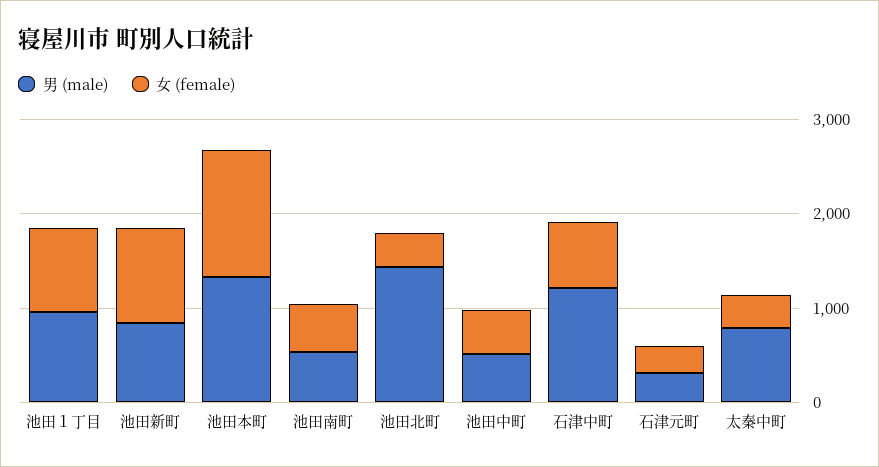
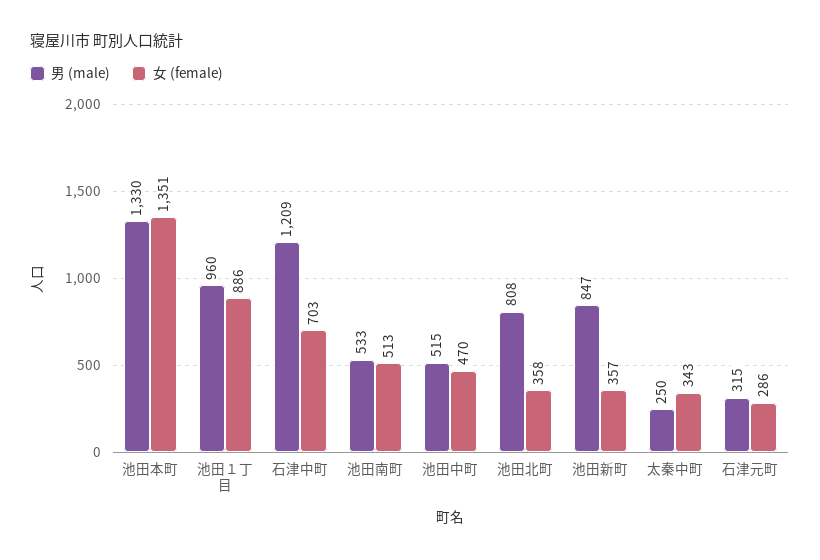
  {
    "男 (male)": {
      "池田１丁目": 960,
      "池田新町": 847,
      "池田本町": 1330,
      "池田南町": 533,
-     "池田北町": 1400,
+     "池田北町": 808,
      "池田中町": 515,
      "石津中町": 1209,
      "石津元町": 315,
-     "太秦中町": 800
+     "太秦中町": 250
    },
    "女 (female)": {
      "池田１丁目": 886,
-     "池田新町": 1000,
+     "池田新町": 357,
      "池田本町": 1351,
      "池田南町": 513,
      "池田北町": 358,
      "池田中町": 470,
      "石津中町": 703,
      "石津元町": 286,
      "太秦中町": 343
    }
  }

